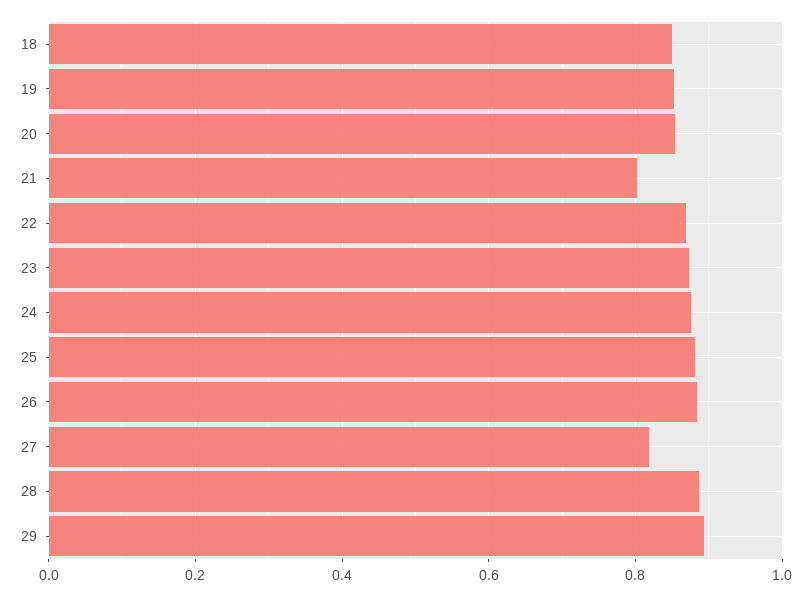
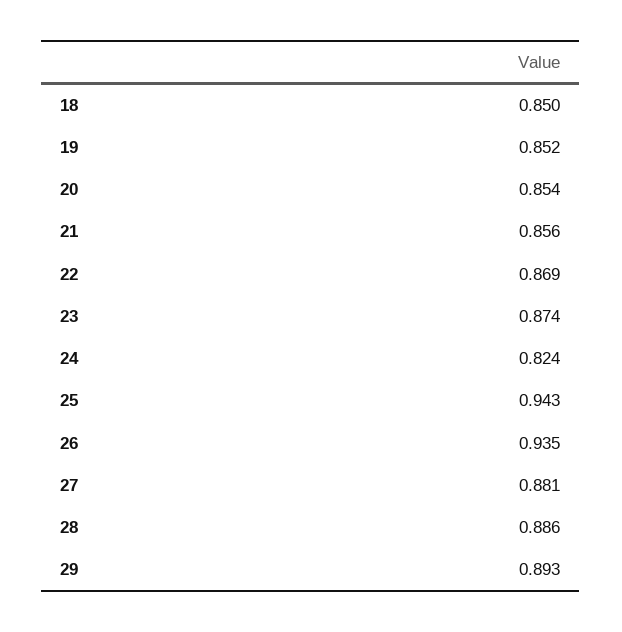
  {
    "18": 0.85,
    "19": 0.852,
    "20": 0.854,
-   "21": 0.8,
+   "21": 0.856,
    "22": 0.869,
    "23": 0.874,
-   "24": 0.88,
+   "24": 0.824,
-   "25": 0.88,
+   "25": 0.943,
-   "26": 0.88,
+   "26": 0.935,
-   "27": 0.82,
+   "27": 0.881,
    "28": 0.886,
    "29": 0.893
  }

